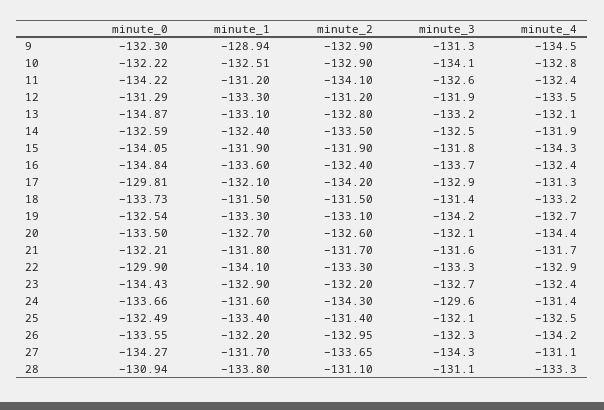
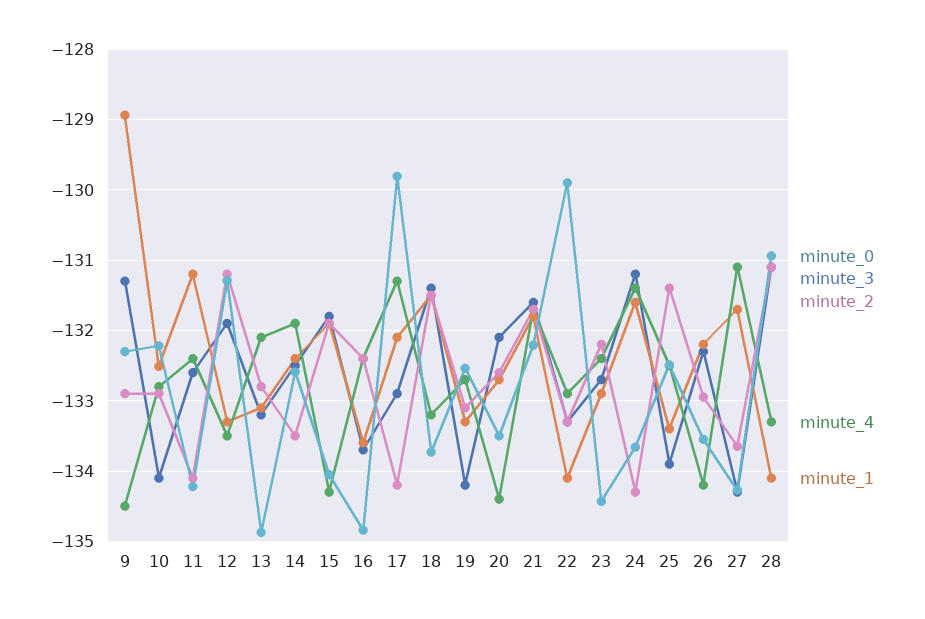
  {
    "minute_0": {
      "9": -132.3,
      "10": -132.22,
      "11": -134.22,
      "12": -131.29,
      "13": -134.87,
      "14": -132.59,
      "15": -134.05,
      "16": -134.84,
      "17": -129.81,
      "18": -133.73,
      "19": -132.54,
      "20": -133.5,
      "21": -132.21,
      "22": -129.9,
      "23": -134.43,
      "24": -133.66,
      "25": -132.49,
      "26": -133.55,
      "27": -134.27,
      "28": -130.94
    },
    "minute_1": {
      "9": -128.94,
      "10": -132.51,
      "11": -131.2,
      "12": -133.3,
      "13": -133.1,
      "14": -132.4,
      "15": -131.9,
      "16": -133.6,
      "17": -132.1,
      "18": -131.5,
      "19": -133.3,
      "20": -132.7,
      "21": -131.8,
      "22": -134.1,
      "23": -132.9,
      "24": -131.6,
      "25": -133.4,
      "26": -132.2,
      "27": -131.7,
-     "28": -133.8
+     "28": -134.1
    },
    "minute_2": {
      "9": -132.9,
      "10": -132.9,
      "11": -134.1,
      "12": -131.2,
      "13": -132.8,
      "14": -133.5,
      "15": -131.9,
      "16": -132.4,
      "17": -134.2,
      "18": -131.5,
      "19": -133.1,
      "20": -132.6,
      "21": -131.7,
      "22": -133.3,
      "23": -132.2,
      "24": -134.3,
      "25": -131.4,
      "26": -132.95,
      "27": -133.65,
      "28": -131.1
    },
    "minute_3": {
      "9": -131.3,
      "10": -134.1,
      "11": -132.6,
      "12": -131.9,
      "13": -133.2,
      "14": -132.5,
      "15": -131.8,
      "16": -133.7,
      "17": -132.9,
      "18": -131.4,
      "19": -134.2,
      "20": -132.1,
      "21": -131.6,
      "22": -133.3,
      "23": -132.7,
-     "24": -129.6,
+     "24": -131.2,
-     "25": -132.1,
+     "25": -133.9,
      "26": -132.3,
      "27": -134.3,
      "28": -131.1
    },
    "minute_4": {
      "9": -134.5,
      "10": -132.8,
      "11": -132.4,
      "12": -133.5,
      "13": -132.1,
      "14": -131.9,
      "15": -134.3,
      "16": -132.4,
      "17": -131.3,
      "18": -133.2,
      "19": -132.7,
      "20": -134.4,
      "21": -131.7,
      "22": -132.9,
      "23": -132.4,
      "24": -131.4,
      "25": -132.5,
      "26": -134.2,
      "27": -131.1,
      "28": -133.3
    }
  }

